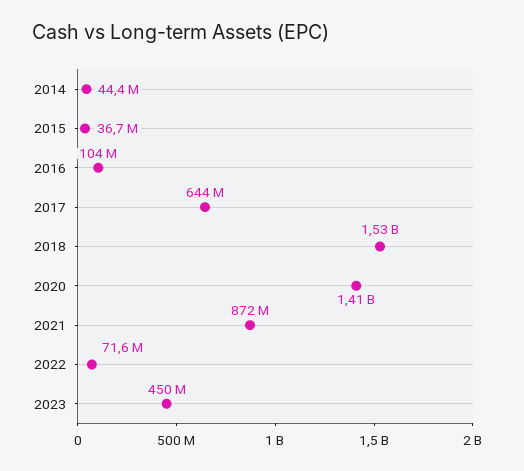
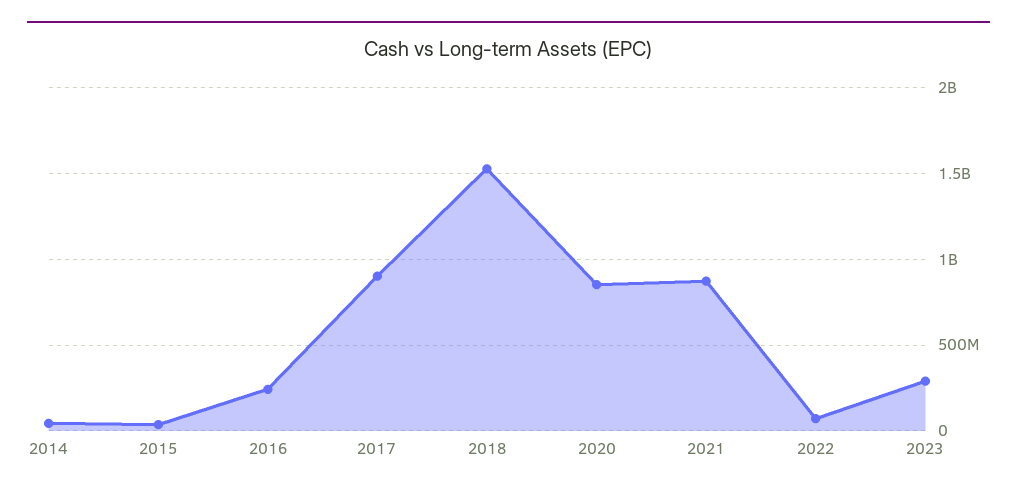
  {
    "2014": 44400000,
    "2015": 36700000,
-   "2016": 104000000,
+   "2016": 250000000,
-   "2017": 644000000,
+   "2017": 900000000,
    "2018": 1530000000,
-   "2020": 1410000000,
+   "2020": 850000000,
    "2021": 872000000,
    "2022": 71600000,
-   "2023": 450000000
+   "2023": 300000000
  }

